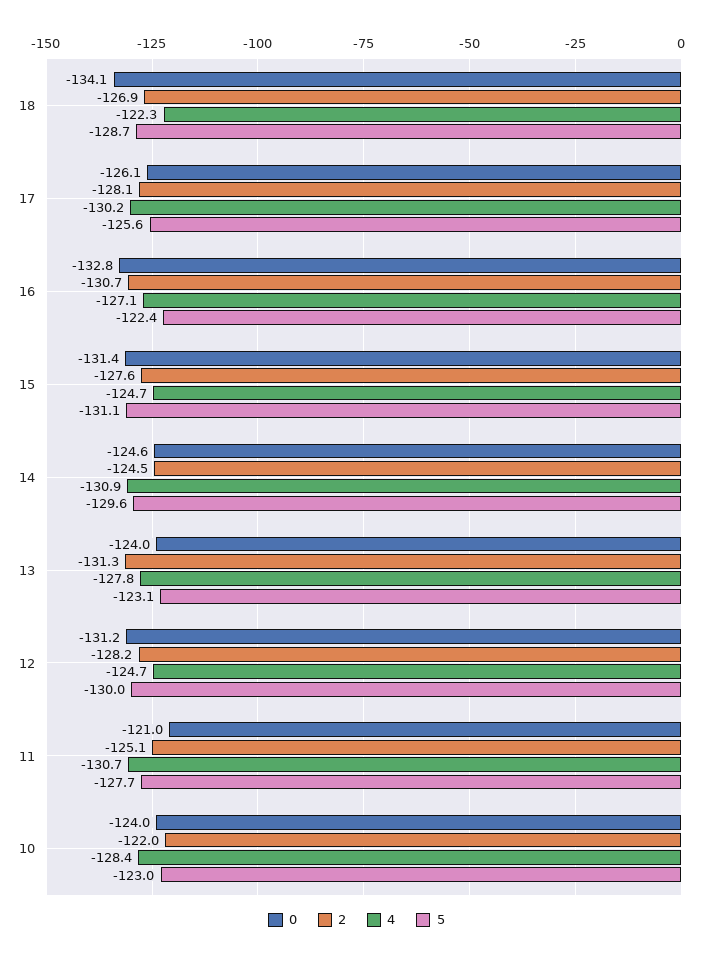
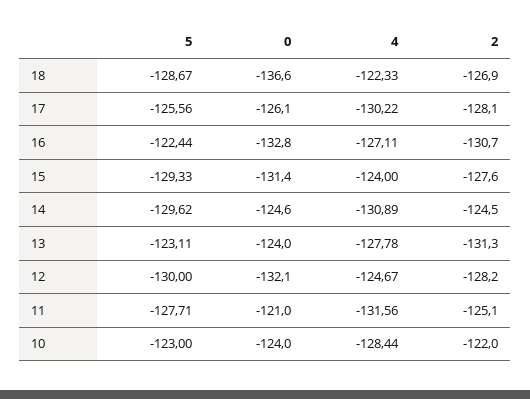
  {
    "0": {
-     "18": -134.1,
+     "18": -136.6,
      "17": -126.1,
      "16": -132.8,
      "15": -131.4,
      "14": -124.6,
      "13": -124,
-     "12": -131.2,
+     "12": -132.1,
      "11": -121,
      "10": -124
    },
    "2": {
      "18": -126.9,
      "17": -128.1,
      "16": -130.7,
      "15": -127.6,
      "14": -124.5,
      "13": -131.3,
      "12": -128.2,
      "11": -125.1,
      "10": -122
    },
    "4": {
      "18": -122.33,
      "17": -130.22,
      "16": -127.11,
-     "15": -124.7,
+     "15": -124,
      "14": -130.89,
      "13": -127.78,
      "12": -124.67,
-     "11": -130.7,
+     "11": -131.56,
      "10": -128.44
    },
    "5": {
      "18": -128.67,
      "17": -125.56,
      "16": -122.44,
-     "15": -131.1,
+     "15": -129.33,
      "14": -129.62,
      "13": -123.11,
      "12": -130,
      "11": -127.71,
      "10": -123
    }
  }

